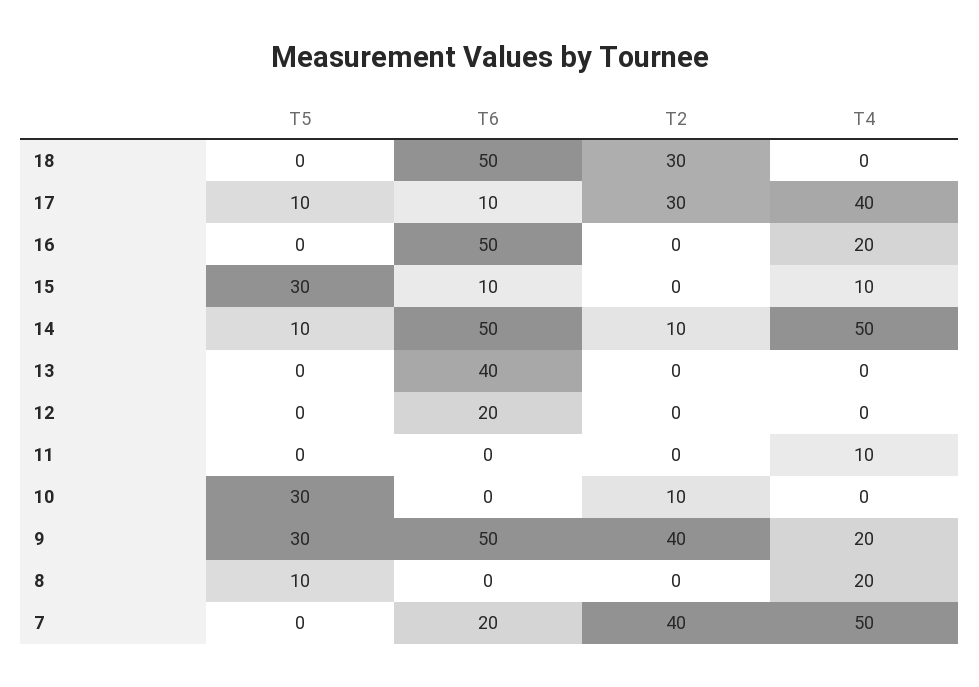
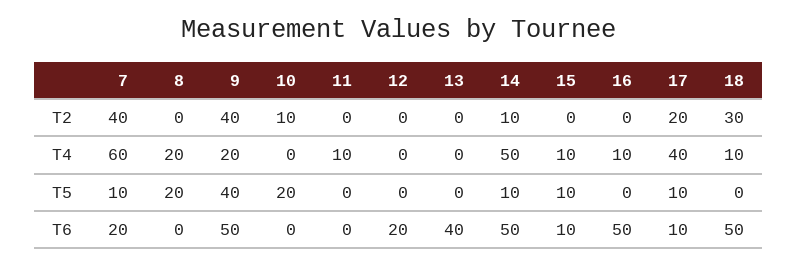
  {
    "T5": {
      "18": 0,
      "17": 10,
      "16": 0,
-     "15": 30,
+     "15": 10,
      "14": 10,
      "13": 0,
      "12": 0,
      "11": 0,
-     "10": 30,
+     "10": 20,
-     "9": 30,
+     "9": 40,
-     "8": 10,
+     "8": 20,
-     "7": 0
+     "7": 10
    },
    "T6": {
      "18": 50,
      "17": 10,
      "16": 50,
      "15": 10,
      "14": 50,
      "13": 40,
      "12": 20,
      "11": 0,
      "10": 0,
      "9": 50,
      "8": 0,
      "7": 20
    },
    "T2": {
      "18": 30,
-     "17": 30,
+     "17": 20,
      "16": 0,
      "15": 0,
      "14": 10,
      "13": 0,
      "12": 0,
      "11": 0,
      "10": 10,
      "9": 40,
      "8": 0,
      "7": 40
    },
    "T4": {
-     "18": 0,
+     "18": 10,
      "17": 40,
-     "16": 20,
+     "16": 10,
      "15": 10,
      "14": 50,
      "13": 0,
      "12": 0,
      "11": 10,
      "10": 0,
      "9": 20,
      "8": 20,
-     "7": 50
+     "7": 60
    }
  }

